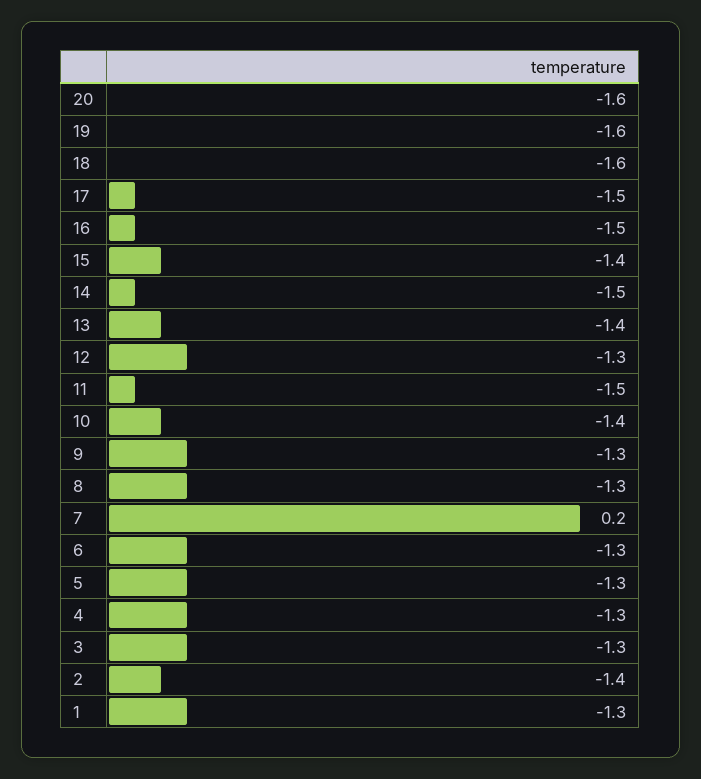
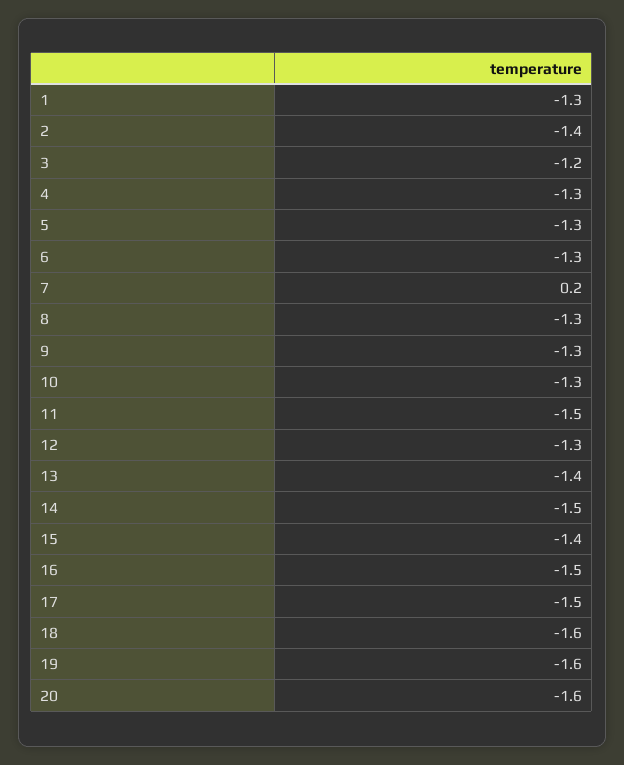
  {
    "20": -1.6,
    "19": -1.6,
    "18": -1.6,
    "17": -1.5,
    "16": -1.5,
    "15": -1.4,
    "14": -1.5,
    "13": -1.4,
    "12": -1.3,
    "11": -1.5,
-   "10": -1.4,
+   "10": -1.3,
    "9": -1.3,
    "8": -1.3,
    "7": 0.2,
    "6": -1.3,
    "5": -1.3,
    "4": -1.3,
-   "3": -1.3,
+   "3": -1.2,
    "2": -1.4,
    "1": -1.3
  }

